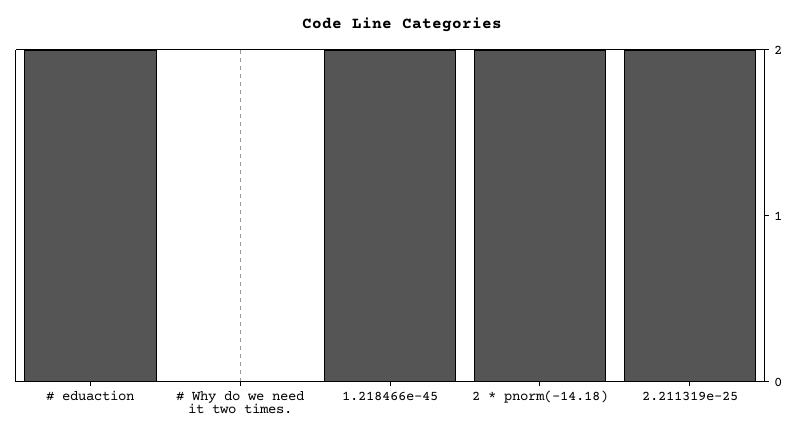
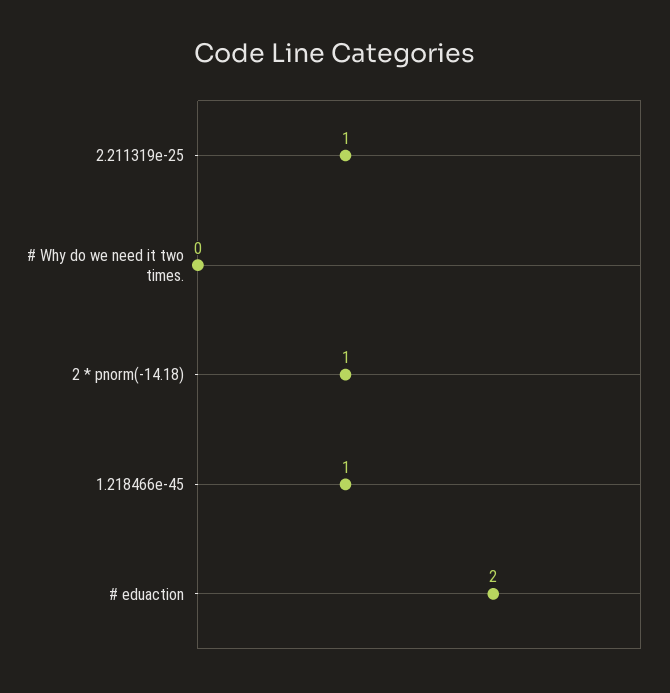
  {
    "# eduaction": 2,
    "# Why do we need it two times.": 0,
-   "1.218466e-45": 2,
+   "1.218466e-45": 1,
-   "2 * pnorm(-14.18)": 2,
+   "2 * pnorm(-14.18)": 1,
-   "2.211319e-25": 2
+   "2.211319e-25": 1
  }

